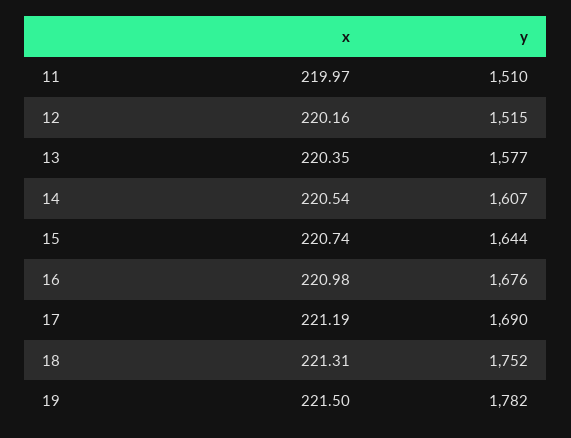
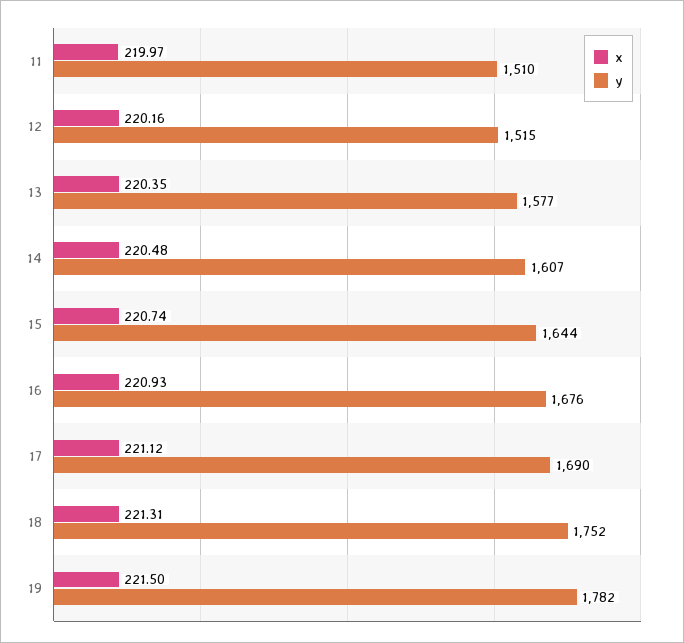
  {
    "x": {
      "11": 219.97,
      "12": 220.16,
      "13": 220.35,
-     "14": 220.54,
+     "14": 220.48,
      "15": 220.74,
-     "16": 220.98,
+     "16": 220.93,
-     "17": 221.19,
+     "17": 221.12,
      "18": 221.31,
      "19": 221.5
    },
    "y": {
      "11": 1510,
      "12": 1515,
      "13": 1577,
      "14": 1607,
      "15": 1644,
      "16": 1676,
      "17": 1690,
      "18": 1752,
      "19": 1782
    }
  }

